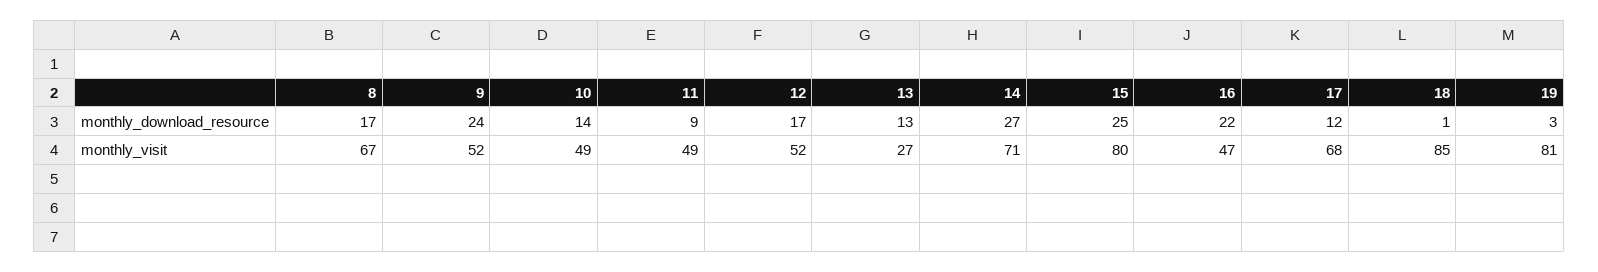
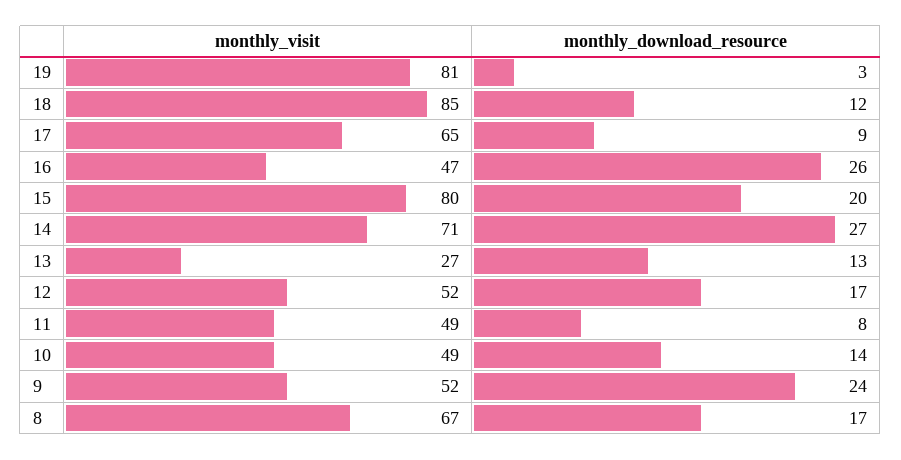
  {
    "8": {
      "monthly_download_resource": 17,
      "monthly_visit": 67
    },
    "9": {
      "monthly_download_resource": 24,
      "monthly_visit": 52
    },
    "10": {
      "monthly_download_resource": 14,
      "monthly_visit": 49
    },
    "11": {
-     "monthly_download_resource": 9,
+     "monthly_download_resource": 8,
      "monthly_visit": 49
    },
    "12": {
      "monthly_download_resource": 17,
      "monthly_visit": 52
    },
    "13": {
      "monthly_download_resource": 13,
      "monthly_visit": 27
    },
    "14": {
      "monthly_download_resource": 27,
      "monthly_visit": 71
    },
    "15": {
-     "monthly_download_resource": 25,
+     "monthly_download_resource": 20,
      "monthly_visit": 80
    },
    "16": {
-     "monthly_download_resource": 22,
+     "monthly_download_resource": 26,
      "monthly_visit": 47
    },
    "17": {
-     "monthly_download_resource": 12,
+     "monthly_download_resource": 9,
-     "monthly_visit": 68
+     "monthly_visit": 65
    },
    "18": {
-     "monthly_download_resource": 1,
+     "monthly_download_resource": 12,
      "monthly_visit": 85
    },
    "19": {
      "monthly_download_resource": 3,
      "monthly_visit": 81
    }
  }

